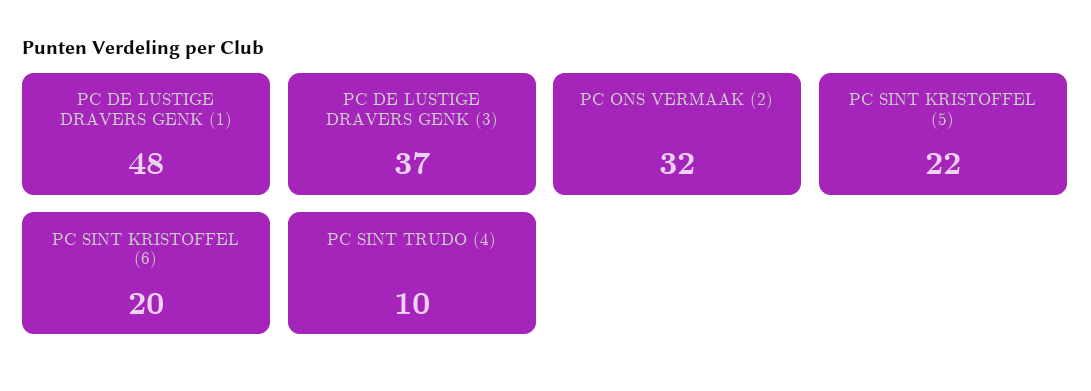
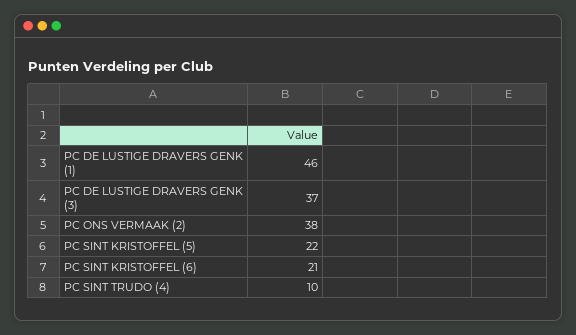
  {
-   "PC DE LUSTIGE DRAVERS GENK (1)": 48,
+   "PC DE LUSTIGE DRAVERS GENK (1)": 46,
    "PC DE LUSTIGE DRAVERS GENK (3)": 37,
-   "PC ONS VERMAAK (2)": 32,
+   "PC ONS VERMAAK (2)": 38,
    "PC SINT KRISTOFFEL (5)": 22,
-   "PC SINT KRISTOFFEL (6)": 20,
+   "PC SINT KRISTOFFEL (6)": 21,
    "PC SINT TRUDO (4)": 10
  }

